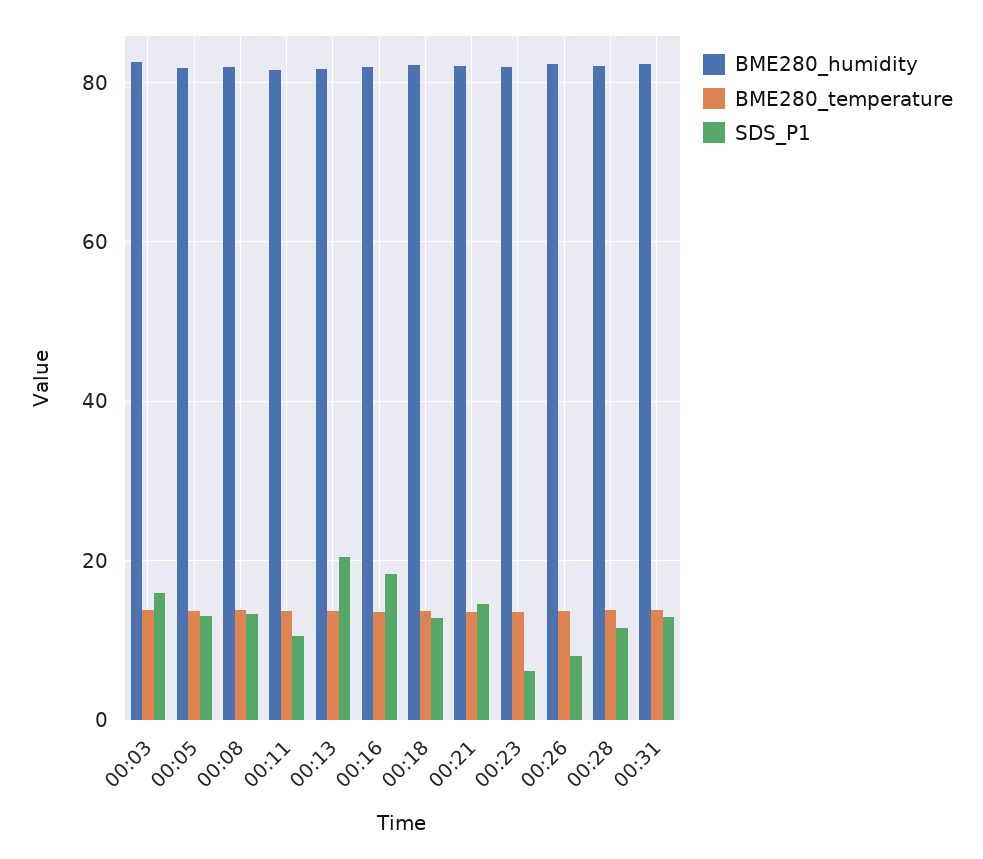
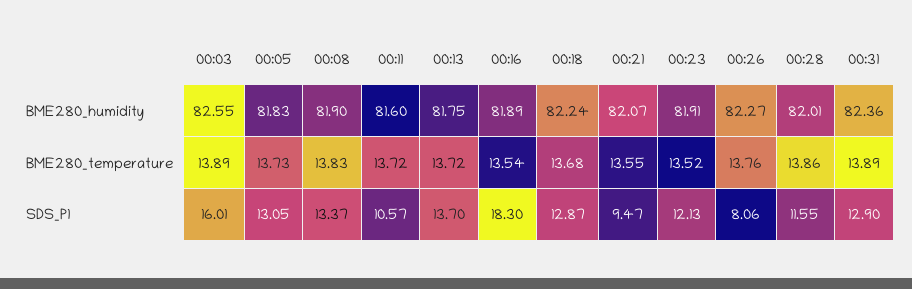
  {
    "BME280_humidity": {
      "00:03": 82.55,
      "00:05": 81.83,
      "00:08": 81.9,
      "00:11": 81.6,
      "00:13": 81.75,
      "00:16": 81.89,
      "00:18": 82.24,
      "00:21": 82.07,
      "00:23": 81.91,
      "00:26": 82.27,
      "00:28": 82.01,
      "00:31": 82.36
    },
    "BME280_temperature": {
      "00:03": 13.89,
      "00:05": 13.73,
      "00:08": 13.83,
      "00:11": 13.72,
      "00:13": 13.72,
      "00:16": 13.54,
      "00:18": 13.68,
      "00:21": 13.55,
      "00:23": 13.52,
      "00:26": 13.76,
      "00:28": 13.86,
      "00:31": 13.89
    },
    "SDS_P1": {
      "00:03": 16.01,
      "00:05": 13.05,
      "00:08": 13.37,
      "00:11": 10.57,
-     "00:13": 20,
+     "00:13": 13.7,
      "00:16": 18.3,
      "00:18": 12.87,
-     "00:21": 14,
+     "00:21": 9.47,
-     "00:23": 6,
+     "00:23": 12.13,
      "00:26": 8.06,
      "00:28": 11.55,
      "00:31": 12.9
    }
  }

